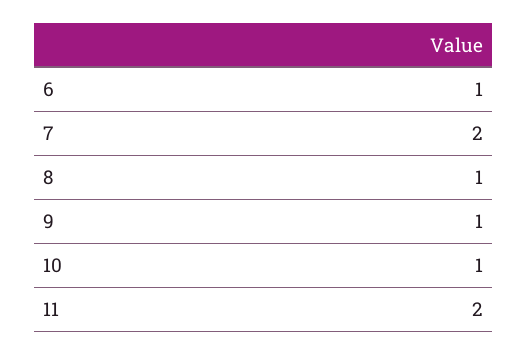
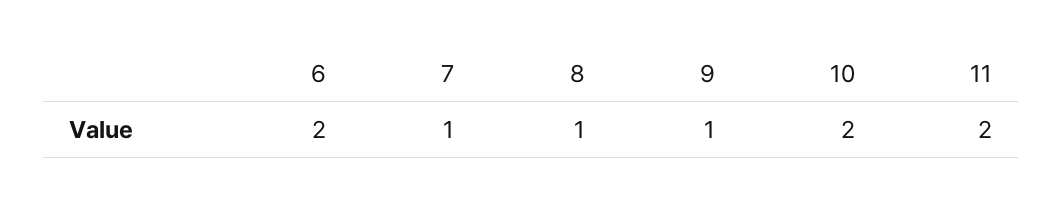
  {
-   "6": 1,
+   "6": 2,
-   "7": 2,
+   "7": 1,
    "8": 1,
    "9": 1,
-   "10": 1,
+   "10": 2,
    "11": 2
  }

